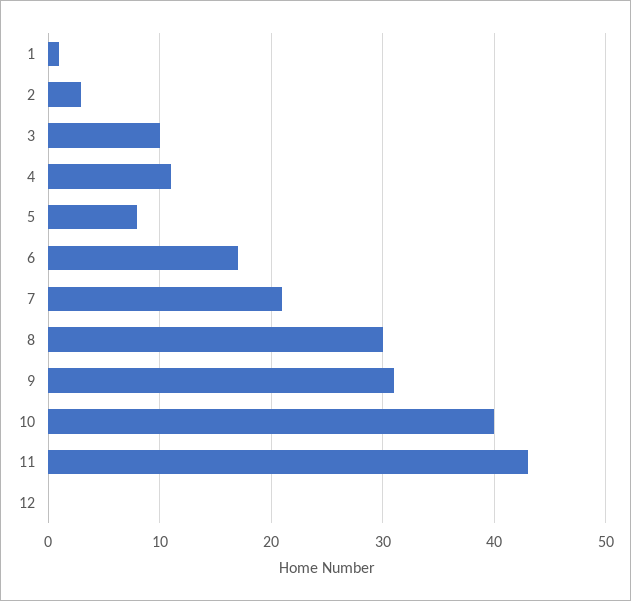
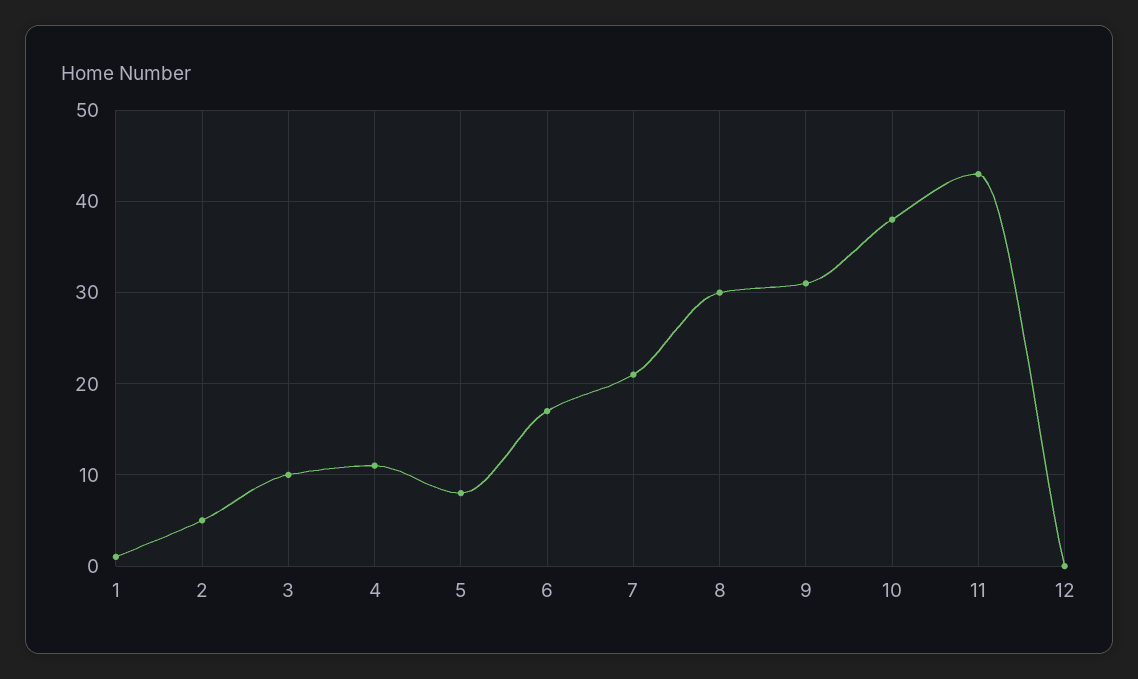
  {
    "1": 1,
-   "2": 3,
+   "2": 5,
    "3": 10,
    "4": 11,
    "5": 8,
    "6": 17,
    "7": 21,
    "8": 30,
    "9": 31,
-   "10": 40,
+   "10": 38,
    "11": 43,
    "12": 0
  }

